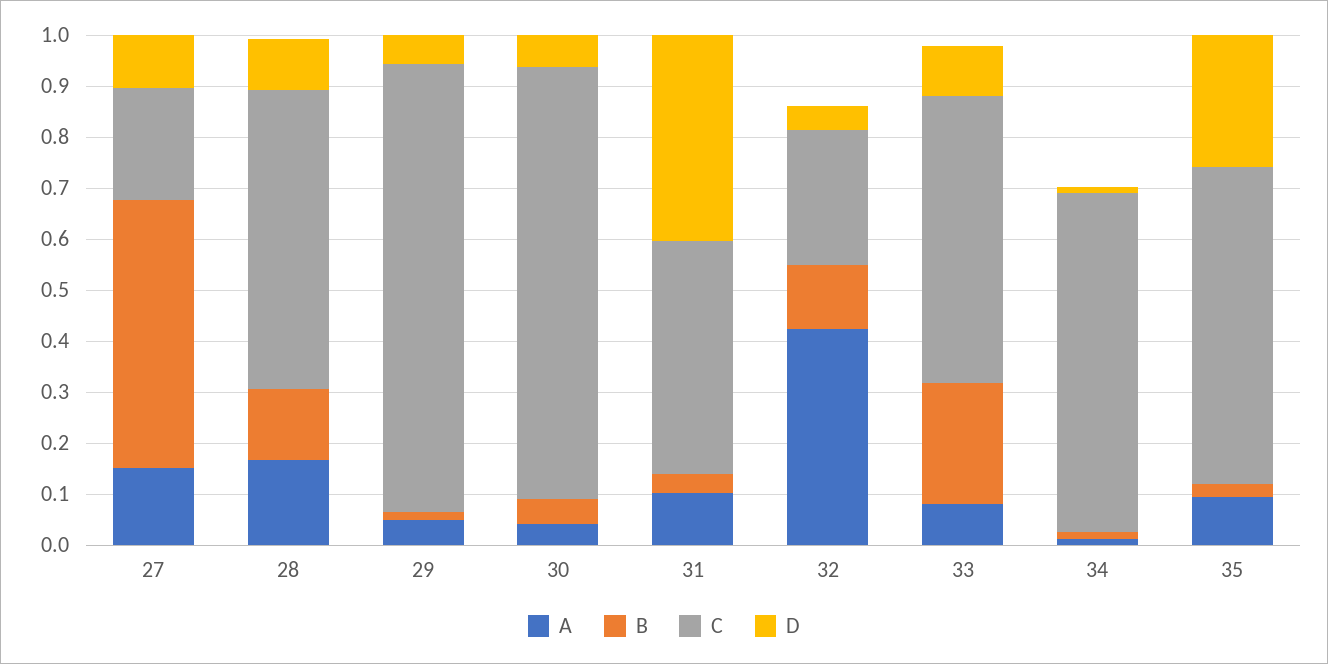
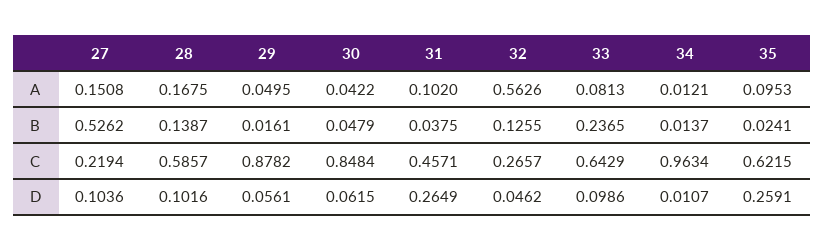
  {
    "A": {
      "27": 0.1508,
      "28": 0.1675,
      "29": 0.0495,
      "30": 0.0422,
      "31": 0.102,
-     "32": 0.42,
+     "32": 0.5626,
      "33": 0.0813,
      "34": 0.0121,
      "35": 0.0953
    },
    "B": {
      "27": 0.5262,
      "28": 0.1387,
      "29": 0.0161,
      "30": 0.0479,
      "31": 0.0375,
      "32": 0.1255,
      "33": 0.2365,
      "34": 0.0137,
      "35": 0.0241
    },
    "C": {
      "27": 0.2194,
      "28": 0.5857,
      "29": 0.8782,
      "30": 0.8484,
      "31": 0.4571,
      "32": 0.2657,
-     "33": 0.56,
+     "33": 0.6429,
-     "34": 0.66,
+     "34": 0.9634,
      "35": 0.6215
    },
    "D": {
      "27": 0.1036,
      "28": 0.1016,
      "29": 0.0561,
      "30": 0.0615,
-     "31": 0.4,
+     "31": 0.2649,
      "32": 0.0462,
      "33": 0.0986,
      "34": 0.0107,
      "35": 0.2591
    }
  }

